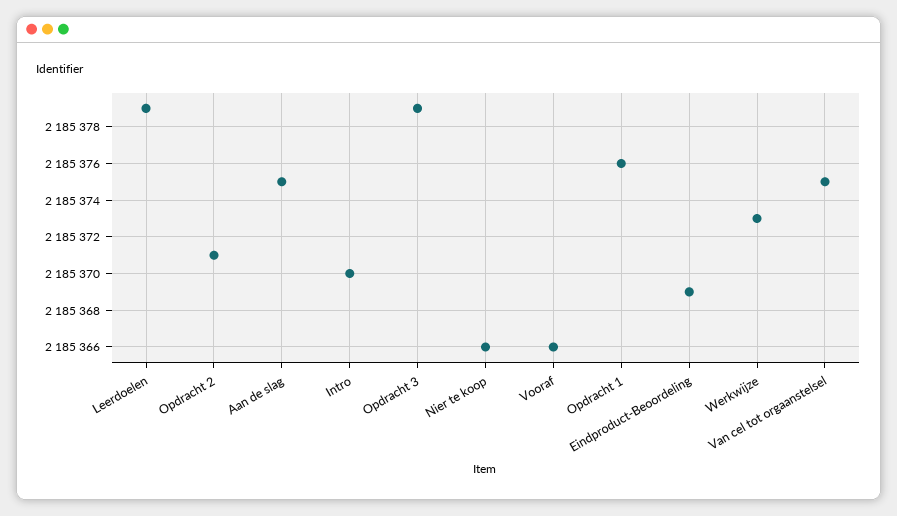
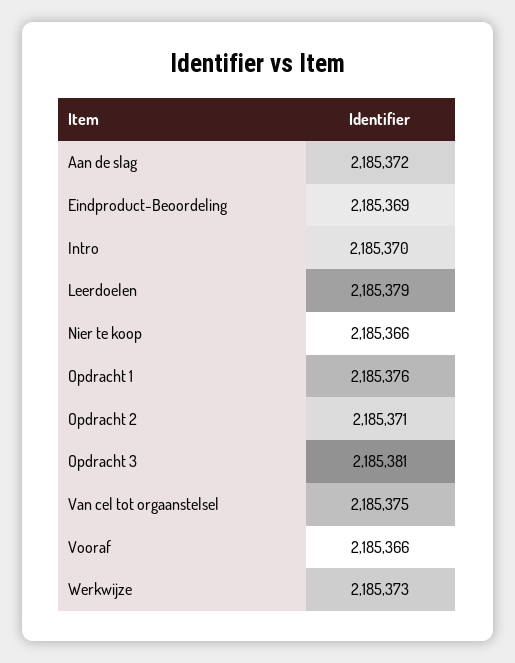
  {
    "Leerdoelen": 2185379,
    "Opdracht 2": 2185371,
-   "Aan de slag": 2185375,
+   "Aan de slag": 2185372,
    "Intro": 2185370,
-   "Opdracht 3": 2185379,
+   "Opdracht 3": 2185381,
    "Nier te koop": 2185366,
    "Vooraf": 2185366,
    "Opdracht 1": 2185376,
    "Eindproduct-Beoordeling": 2185369,
    "Werkwijze": 2185373,
    "Van cel tot orgaanstelsel": 2185375
  }

